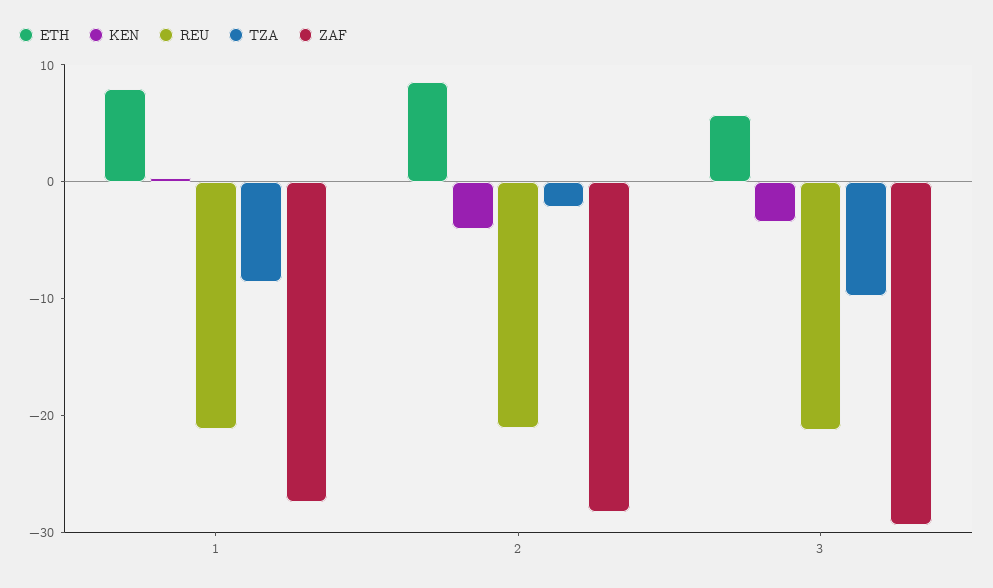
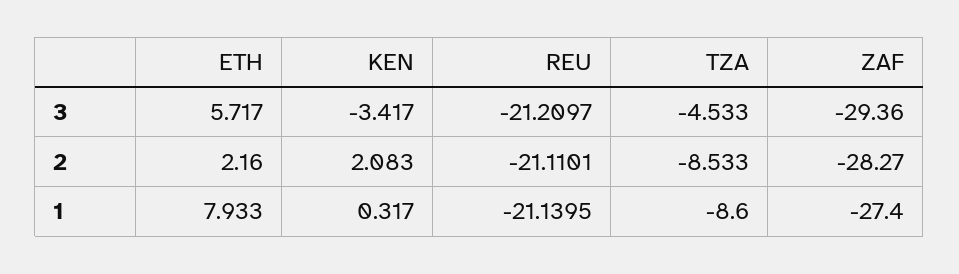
  {
    "ETH": {
      "1": 7.933,
-     "2": 8,
+     "2": 2.16,
      "3": 5.717
    },
    "KEN": {
      "1": 0.317,
-     "2": -4,
+     "2": 2.083,
      "3": -3.417
    },
    "REU": {
      "1": -21.1395,
      "2": -21.1101,
      "3": -21.2097
    },
    "TZA": {
      "1": -8.6,
-     "2": -2,
+     "2": -8.533,
-     "3": -10
+     "3": -4.533
    },
    "ZAF": {
      "1": -27.4,
      "2": -28.27,
      "3": -29.36
    }
  }

